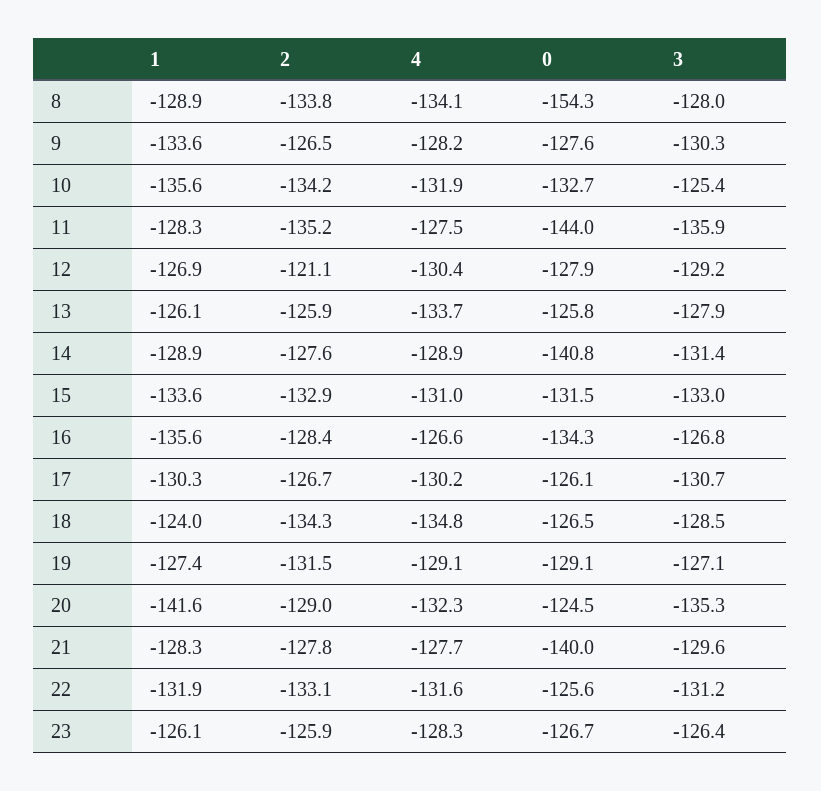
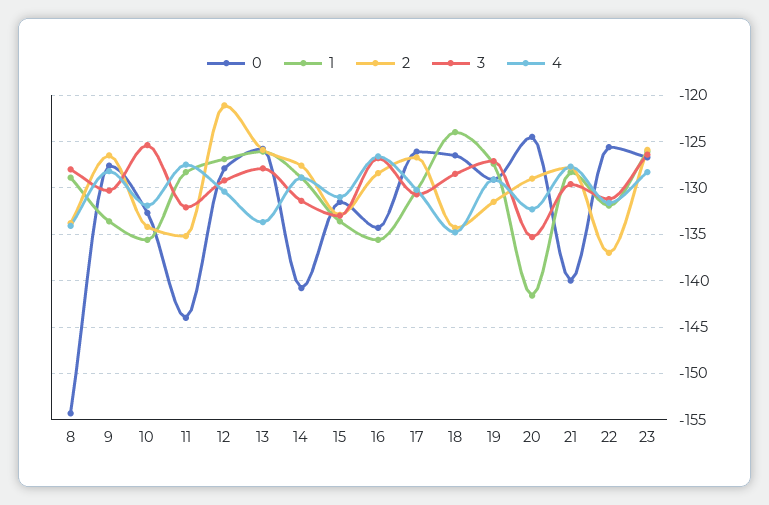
  {
    "1": {
      "8": -128.9,
      "9": -133.6,
      "10": -135.6,
      "11": -128.3,
      "12": -126.9,
      "13": -126.1,
      "14": -128.9,
      "15": -133.6,
      "16": -135.6,
      "17": -130.3,
      "18": -124,
      "19": -127.4,
      "20": -141.6,
      "21": -128.3,
      "22": -131.9,
      "23": -126.1
    },
    "2": {
      "8": -133.8,
      "9": -126.5,
      "10": -134.2,
      "11": -135.2,
      "12": -121.1,
      "13": -125.9,
      "14": -127.6,
      "15": -132.9,
      "16": -128.4,
      "17": -126.7,
      "18": -134.3,
      "19": -131.5,
      "20": -129,
      "21": -127.8,
-     "22": -133.1,
+     "22": -137,
      "23": -125.9
    },
    "4": {
      "8": -134.1,
      "9": -128.2,
      "10": -131.9,
      "11": -127.5,
      "12": -130.4,
      "13": -133.7,
      "14": -128.9,
      "15": -131,
      "16": -126.6,
      "17": -130.2,
      "18": -134.8,
      "19": -129.1,
      "20": -132.3,
      "21": -127.7,
      "22": -131.6,
      "23": -128.3
    },
    "0": {
      "8": -154.3,
      "9": -127.6,
      "10": -132.7,
      "11": -144,
      "12": -127.9,
      "13": -125.8,
      "14": -140.8,
      "15": -131.5,
      "16": -134.3,
      "17": -126.1,
      "18": -126.5,
      "19": -129.1,
      "20": -124.5,
      "21": -140,
      "22": -125.6,
      "23": -126.7
    },
    "3": {
      "8": -128,
      "9": -130.3,
      "10": -125.4,
-     "11": -135.9,
+     "11": -132,
      "12": -129.2,
      "13": -127.9,
      "14": -131.4,
      "15": -133,
      "16": -126.8,
      "17": -130.7,
      "18": -128.5,
      "19": -127.1,
      "20": -135.3,
      "21": -129.6,
      "22": -131.2,
      "23": -126.4
    }
  }

